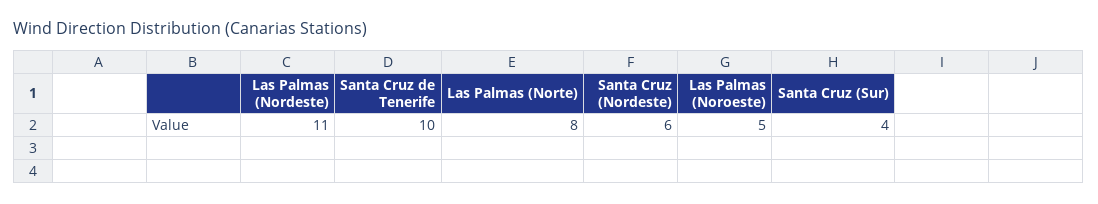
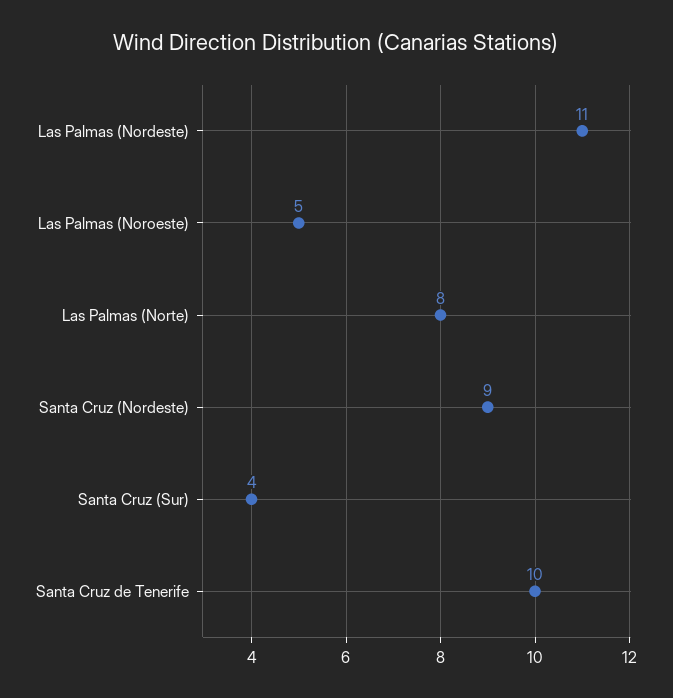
  {
    "Las Palmas (Nordeste)": 11,
    "Santa Cruz de Tenerife": 10,
    "Las Palmas (Norte)": 8,
-   "Santa Cruz (Nordeste)": 6,
+   "Santa Cruz (Nordeste)": 9,
    "Las Palmas (Noroeste)": 5,
    "Santa Cruz (Sur)": 4
  }

